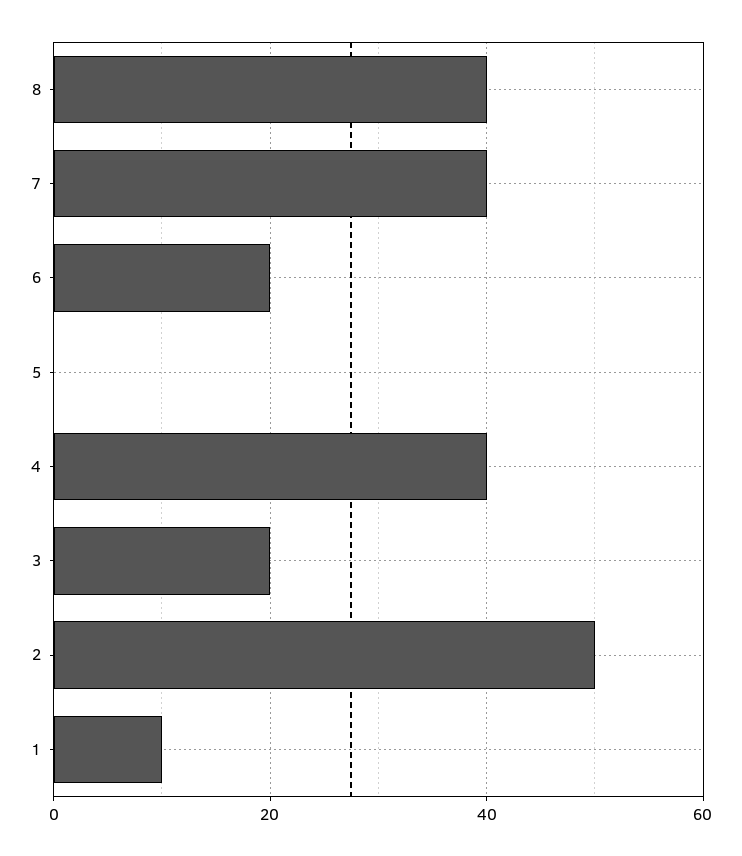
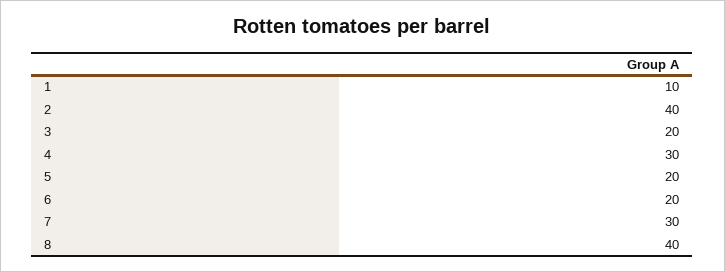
  {
    "8": 40,
-   "7": 40,
+   "7": 30,
    "6": 20,
-   "5": 0,
+   "5": 20,
-   "4": 40,
+   "4": 30,
    "3": 20,
-   "2": 50,
+   "2": 40,
    "1": 10
  }

